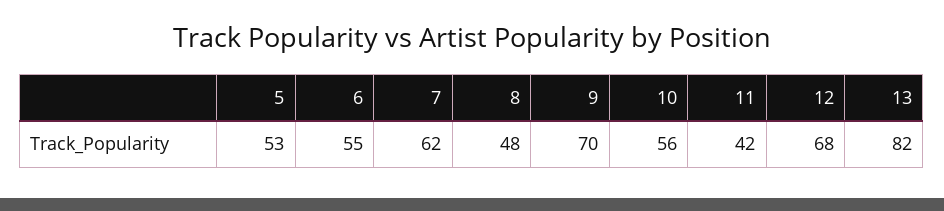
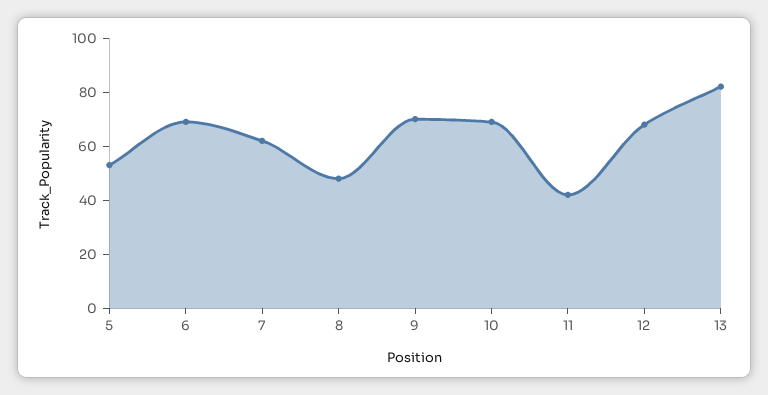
  {
    "5": 53,
-   "6": 55,
+   "6": 70,
    "7": 62,
    "8": 48,
    "9": 70,
-   "10": 56,
+   "10": 70,
    "11": 42,
    "12": 68,
    "13": 82
  }

